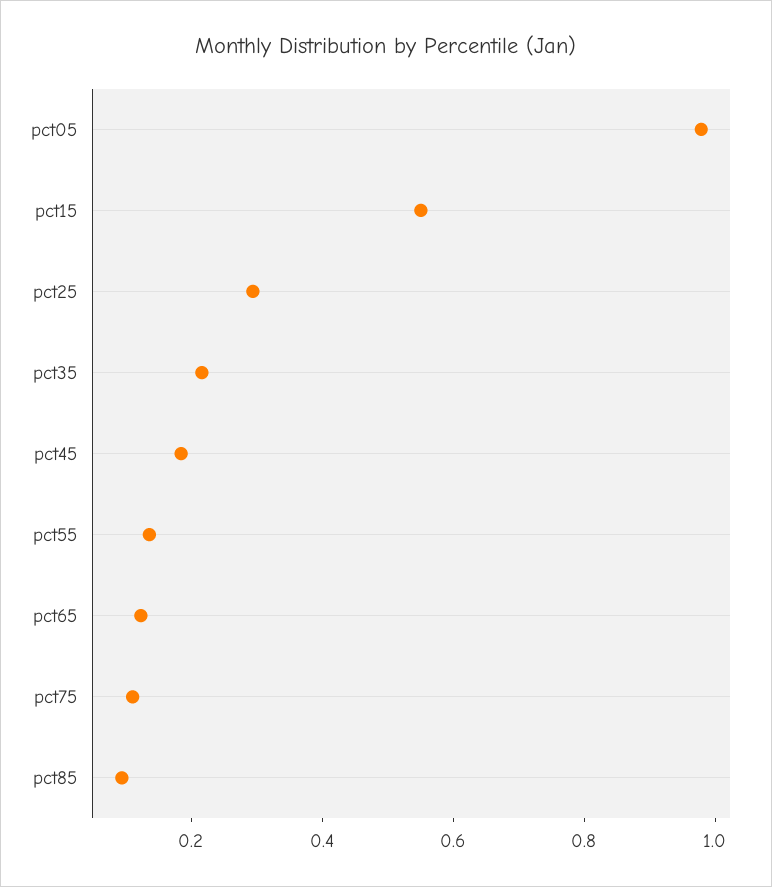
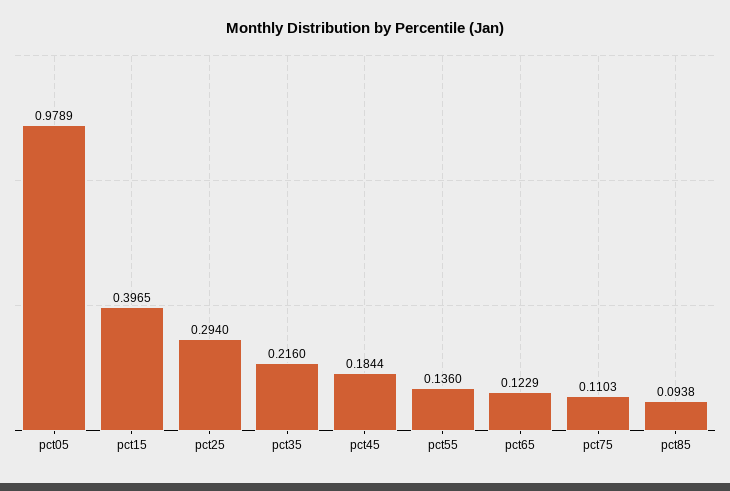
  {
    "pct05": 0.9789,
-   "pct15": 0.55,
+   "pct15": 0.3965,
    "pct25": 0.294,
    "pct35": 0.216,
    "pct45": 0.1844,
    "pct55": 0.136,
    "pct65": 0.1229,
    "pct75": 0.1103,
    "pct85": 0.0938
  }

